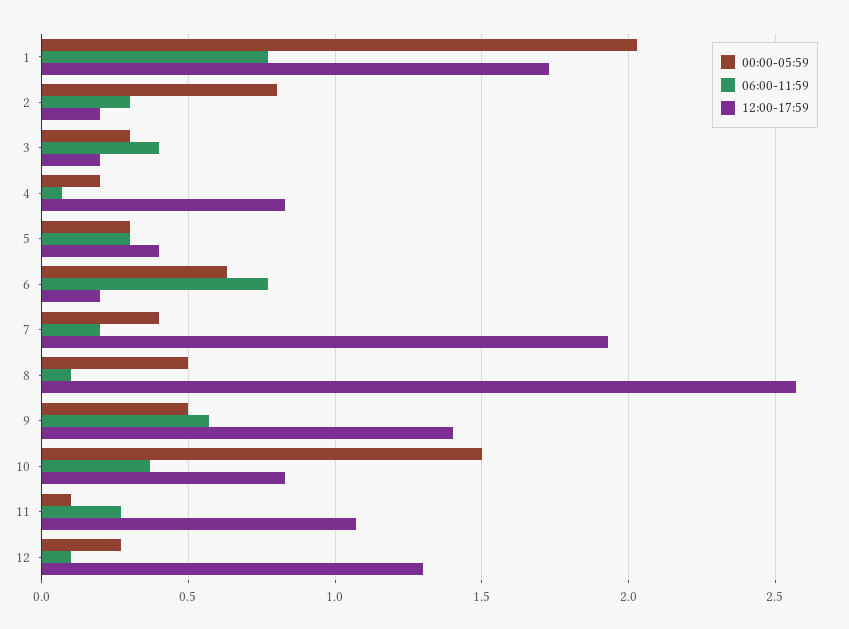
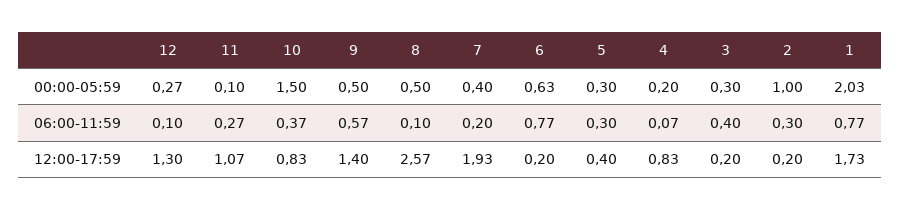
  {
    "00:00-05:59": {
      "1": 2.03,
-     "2": 0.8,
+     "2": 1,
      "3": 0.3,
      "4": 0.2,
      "5": 0.3,
      "6": 0.63,
      "7": 0.4,
      "8": 0.5,
      "9": 0.5,
      "10": 1.5,
      "11": 0.1,
      "12": 0.27
    },
    "06:00-11:59": {
      "1": 0.77,
      "2": 0.3,
      "3": 0.4,
      "4": 0.07,
      "5": 0.3,
      "6": 0.77,
      "7": 0.2,
      "8": 0.1,
      "9": 0.57,
      "10": 0.37,
      "11": 0.27,
      "12": 0.1
    },
    "12:00-17:59": {
      "1": 1.73,
      "2": 0.2,
      "3": 0.2,
      "4": 0.83,
      "5": 0.4,
      "6": 0.2,
      "7": 1.93,
      "8": 2.57,
      "9": 1.4,
      "10": 0.83,
      "11": 1.07,
      "12": 1.3
    }
  }

